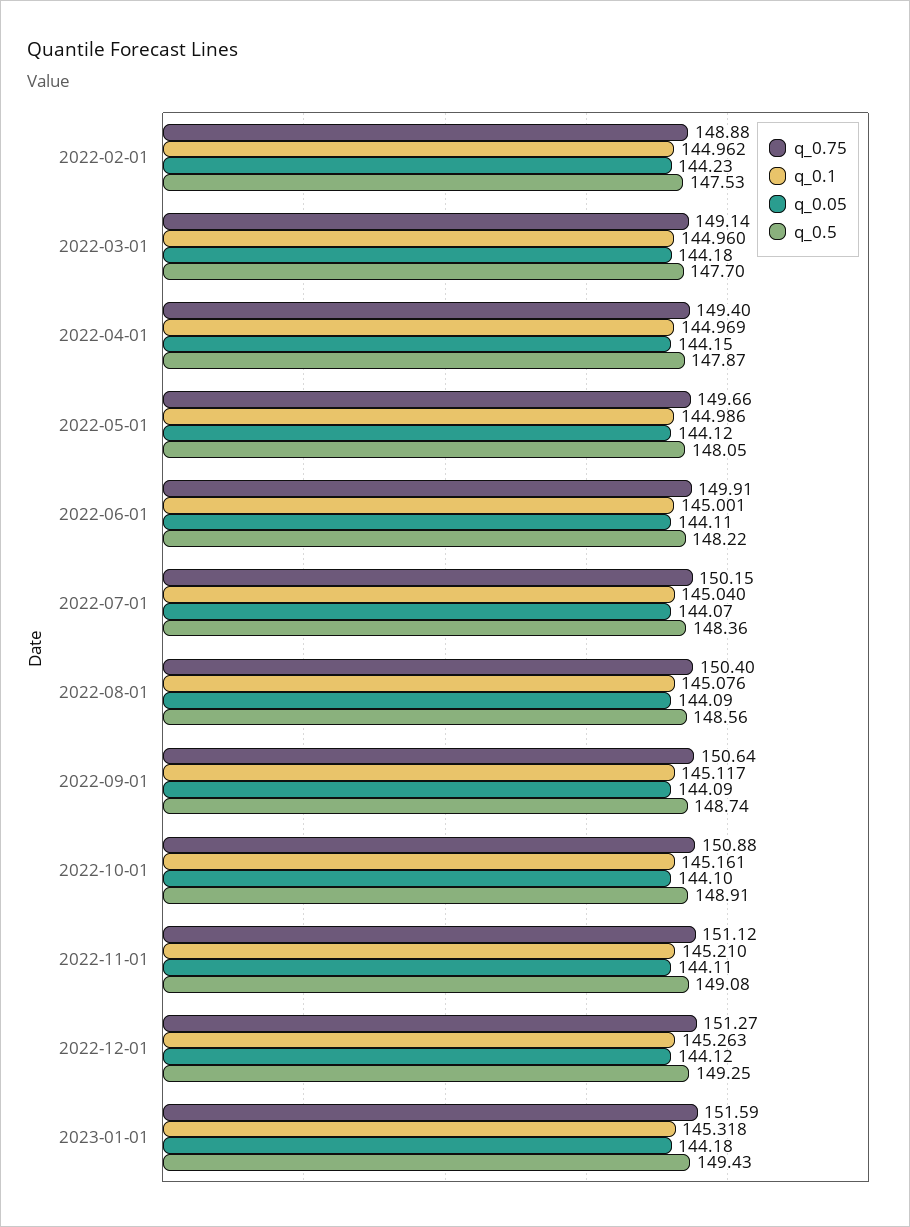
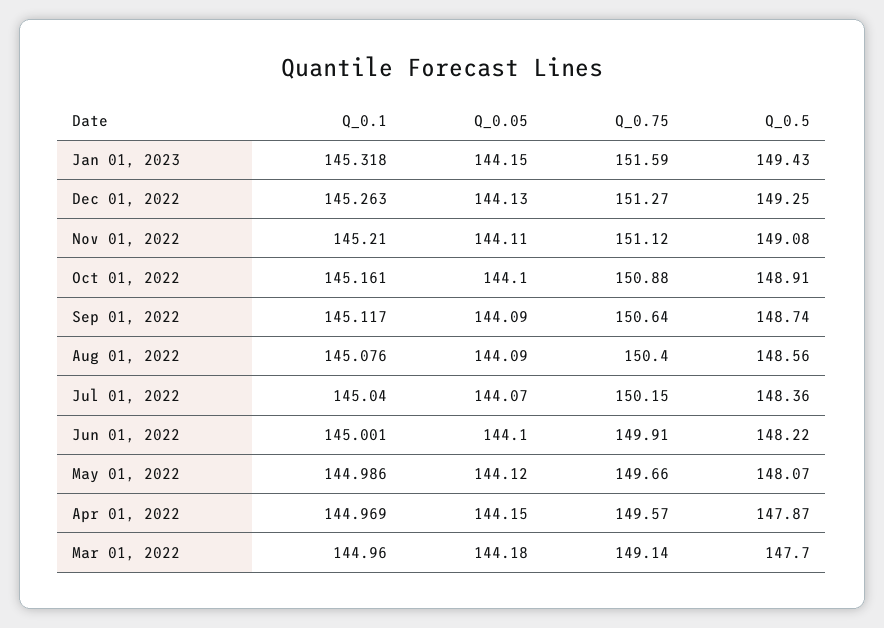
  {
    "q_0.75": {
-     "2022-02-01": 148.88,
      "2022-03-01": 149.14,
-     "2022-04-01": 149.4,
+     "2022-04-01": 149.57,
      "2022-05-01": 149.66,
      "2022-06-01": 149.91,
      "2022-07-01": 150.15,
      "2022-08-01": 150.4,
      "2022-09-01": 150.64,
      "2022-10-01": 150.88,
      "2022-11-01": 151.12,
      "2022-12-01": 151.27,
      "2023-01-01": 151.59
    },
    "q_0.1": {
-     "2022-02-01": 144.962,
      "2022-03-01": 144.96,
      "2022-04-01": 144.969,
      "2022-05-01": 144.986,
      "2022-06-01": 145.001,
      "2022-07-01": 145.04,
      "2022-08-01": 145.076,
      "2022-09-01": 145.117,
      "2022-10-01": 145.161,
      "2022-11-01": 145.21,
      "2022-12-01": 145.263,
      "2023-01-01": 145.318
    },
    "q_0.05": {
-     "2022-02-01": 144.23,
      "2022-03-01": 144.18,
      "2022-04-01": 144.15,
      "2022-05-01": 144.12,
-     "2022-06-01": 144.11,
+     "2022-06-01": 144.1,
      "2022-07-01": 144.07,
      "2022-08-01": 144.09,
      "2022-09-01": 144.09,
      "2022-10-01": 144.1,
      "2022-11-01": 144.11,
-     "2022-12-01": 144.12,
+     "2022-12-01": 144.13,
-     "2023-01-01": 144.18
+     "2023-01-01": 144.15
    },
    "q_0.5": {
-     "2022-02-01": 147.53,
      "2022-03-01": 147.7,
      "2022-04-01": 147.87,
-     "2022-05-01": 148.05,
+     "2022-05-01": 148.07,
      "2022-06-01": 148.22,
      "2022-07-01": 148.36,
      "2022-08-01": 148.56,
      "2022-09-01": 148.74,
      "2022-10-01": 148.91,
      "2022-11-01": 149.08,
      "2022-12-01": 149.25,
      "2023-01-01": 149.43
    }
  }

